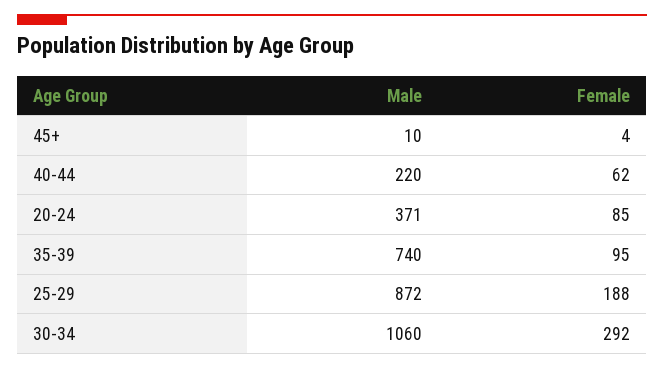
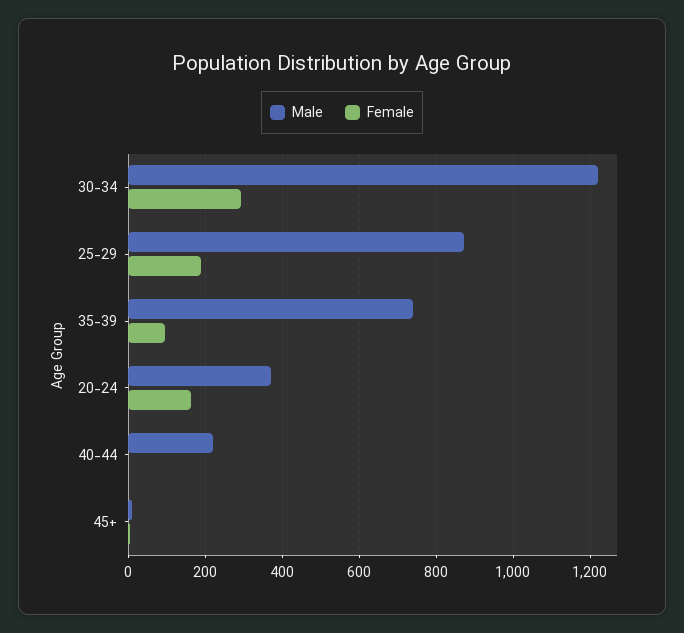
  {
    "Male": {
      "45+": 10,
      "40-44": 220,
      "20-24": 371,
      "35-39": 740,
      "25-29": 872,
-     "30-34": 1060
+     "30-34": 1220
    },
    "Female": {
      "45+": 4,
-     "40-44": 62,
+     "40-44": 0,
-     "20-24": 85,
+     "20-24": 160,
      "35-39": 95,
      "25-29": 188,
      "30-34": 292
    }
  }

